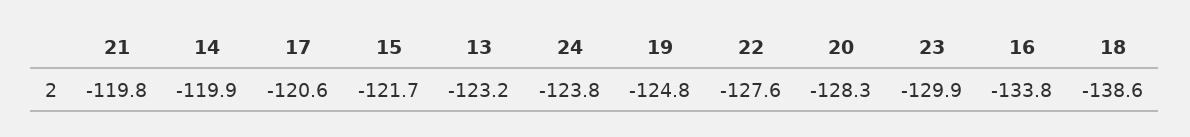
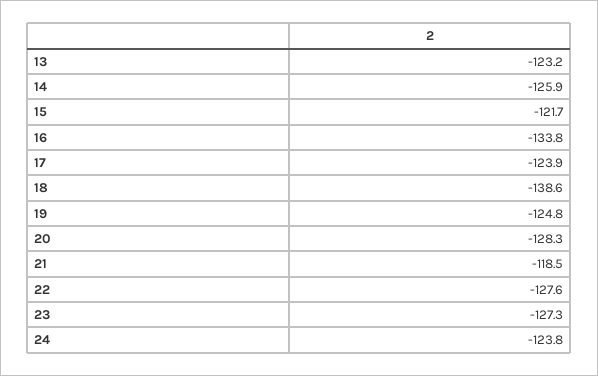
  {
-   "21": -119.8,
+   "21": -118.5,
-   "14": -119.9,
+   "14": -125.9,
-   "17": -120.6,
+   "17": -123.9,
    "15": -121.7,
    "13": -123.2,
    "24": -123.8,
    "19": -124.8,
    "22": -127.6,
    "20": -128.3,
-   "23": -129.9,
+   "23": -127.3,
    "16": -133.8,
    "18": -138.6
  }

